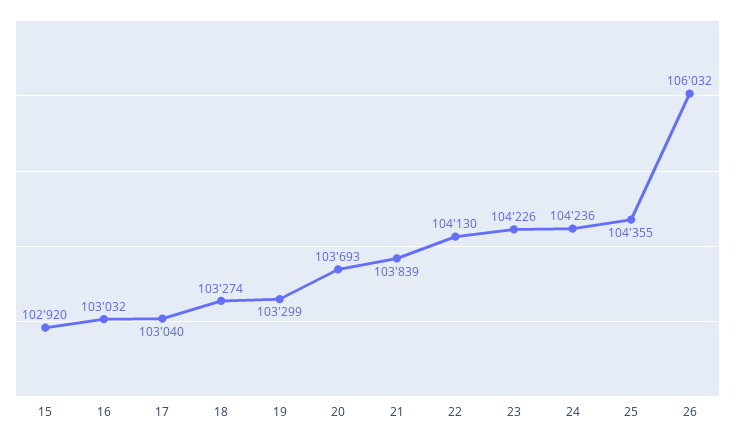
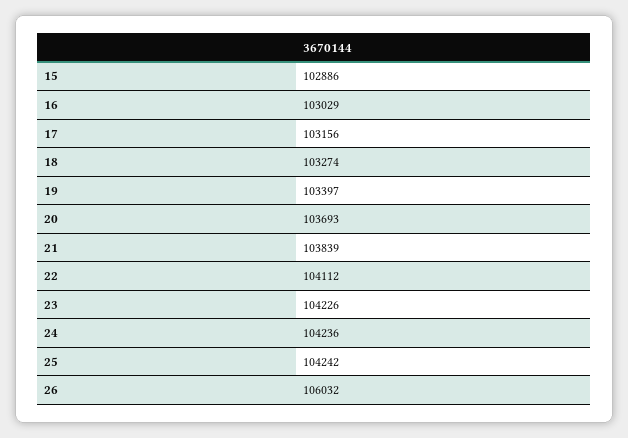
  {
-   "15": 102920,
+   "15": 102886,
-   "16": 103032,
+   "16": 103029,
-   "17": 103040,
+   "17": 103156,
    "18": 103274,
-   "19": 103299,
+   "19": 103397,
    "20": 103693,
    "21": 103839,
-   "22": 104130,
+   "22": 104112,
    "23": 104226,
    "24": 104236,
-   "25": 104355,
+   "25": 104242,
    "26": 106032
  }

